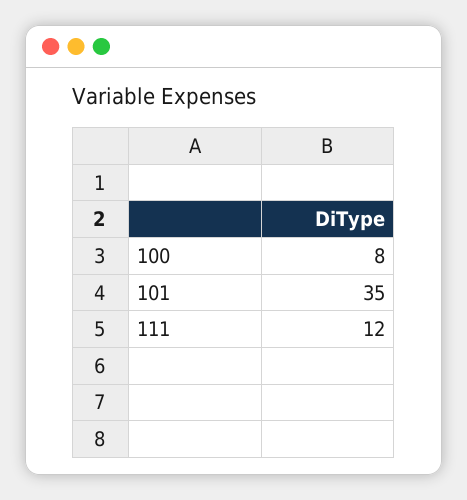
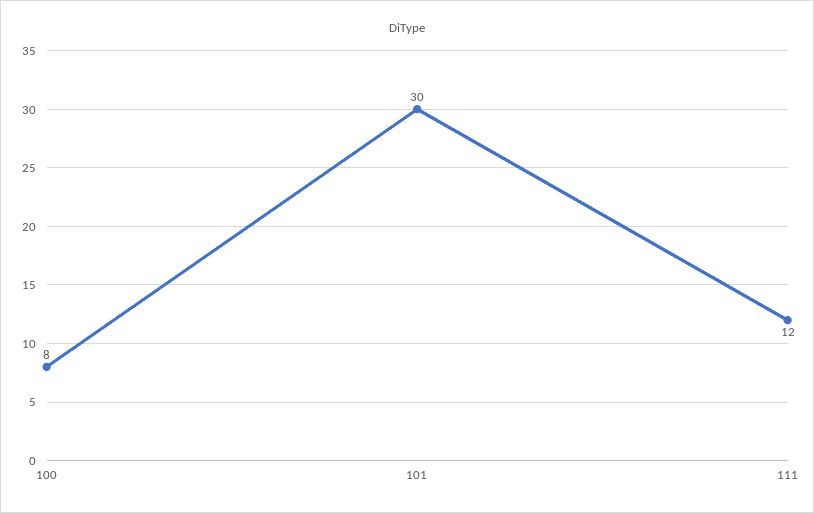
  {
    "100": 8,
-   "101": 35,
+   "101": 30,
    "111": 12
  }

